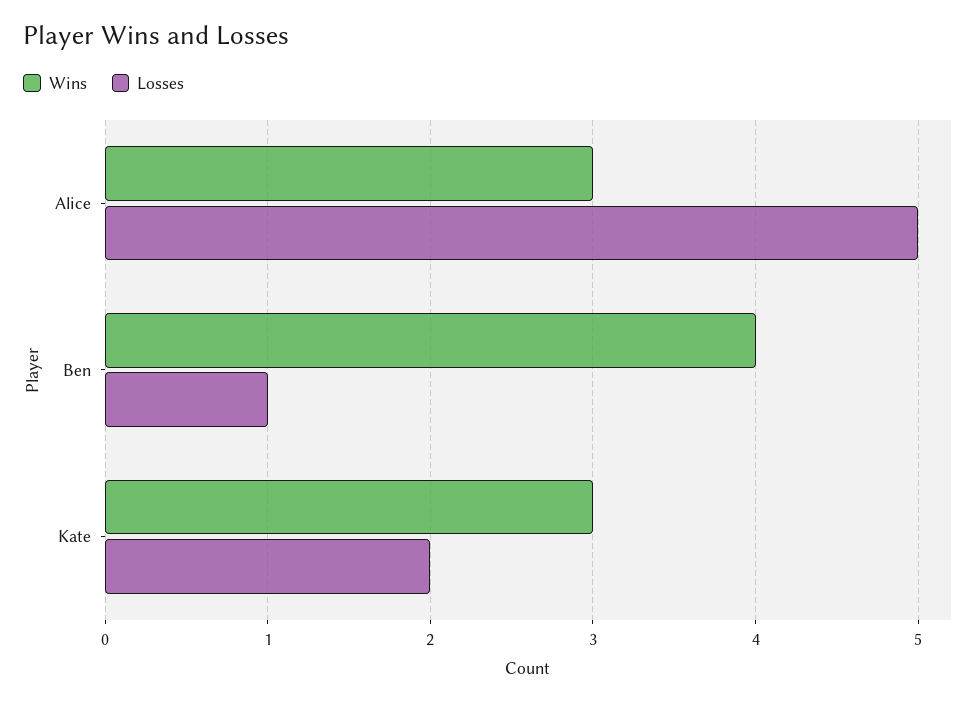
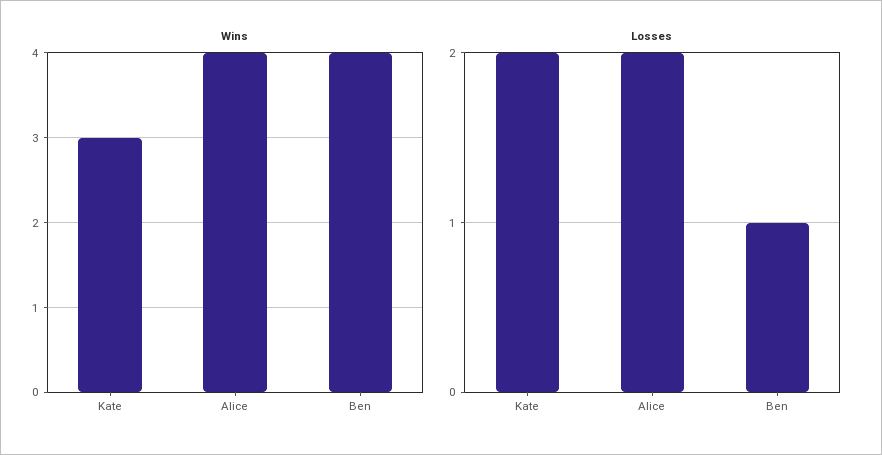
  {
    "Wins": {
-     "Alice": 3,
+     "Alice": 4,
      "Ben": 4,
      "Kate": 3
    },
    "Losses": {
-     "Alice": 5,
+     "Alice": 2,
      "Ben": 1,
      "Kate": 2
    }
  }

